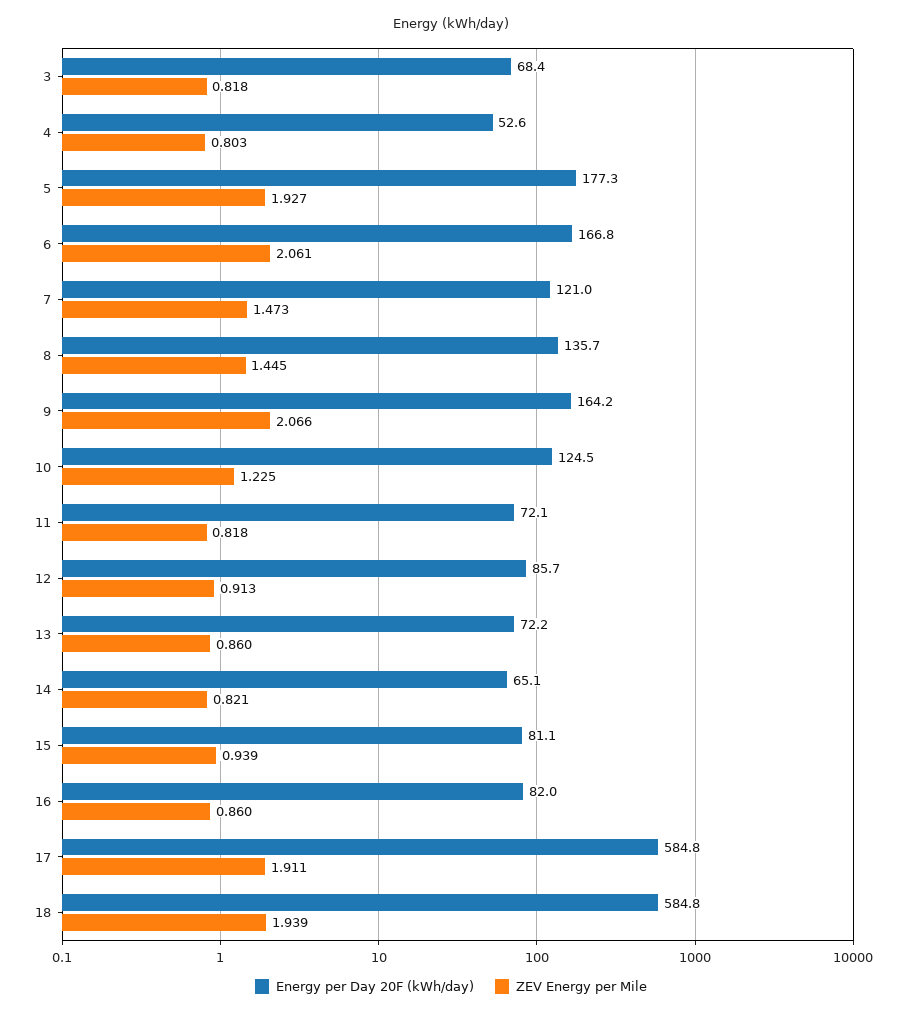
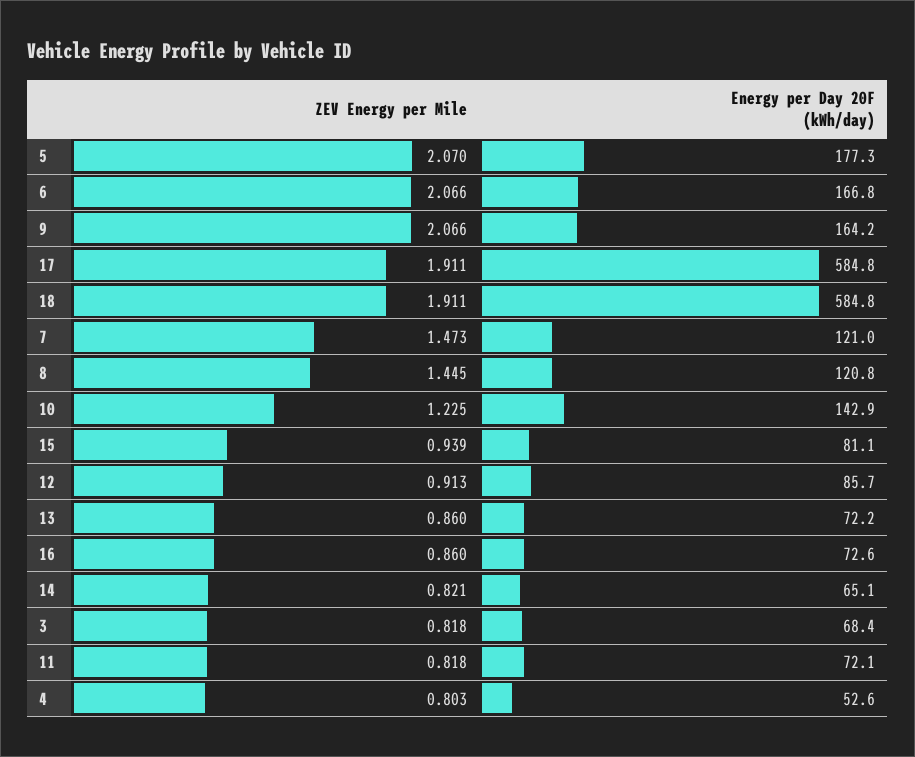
  {
    "Energy per Day 20F (kWh/day)": {
      "3": 68.4,
      "4": 52.6,
      "5": 177.3,
      "6": 166.8,
      "7": 121,
-     "8": 135.7,
+     "8": 120.8,
      "9": 164.2,
-     "10": 124.5,
+     "10": 142.9,
      "11": 72.1,
      "12": 85.7,
      "13": 72.2,
      "14": 65.1,
      "15": 81.1,
-     "16": 82,
+     "16": 72.6,
      "17": 584.8,
      "18": 584.8
    },
    "ZEV Energy per Mile": {
      "3": 0.818,
      "4": 0.803,
-     "5": 1.927,
+     "5": 2.07,
-     "6": 2.061,
+     "6": 2.066,
      "7": 1.473,
      "8": 1.445,
      "9": 2.066,
      "10": 1.225,
      "11": 0.818,
      "12": 0.913,
      "13": 0.86,
      "14": 0.821,
      "15": 0.939,
      "16": 0.86,
      "17": 1.911,
-     "18": 1.939
+     "18": 1.911
    }
  }

